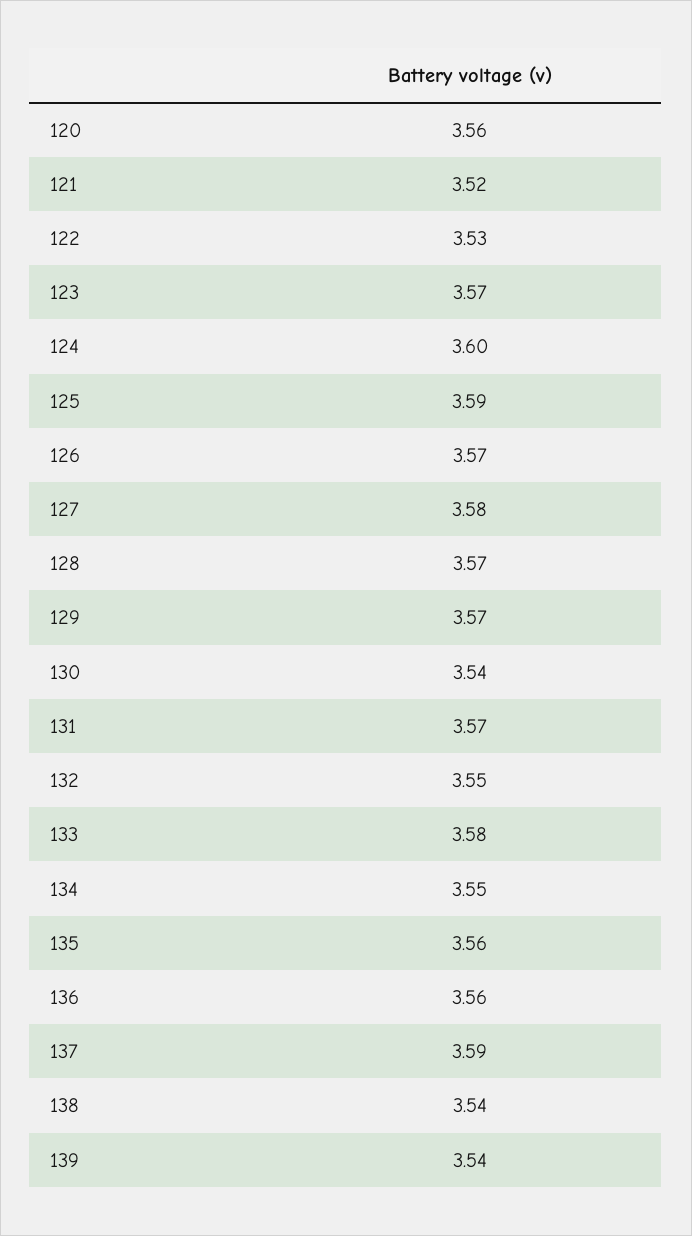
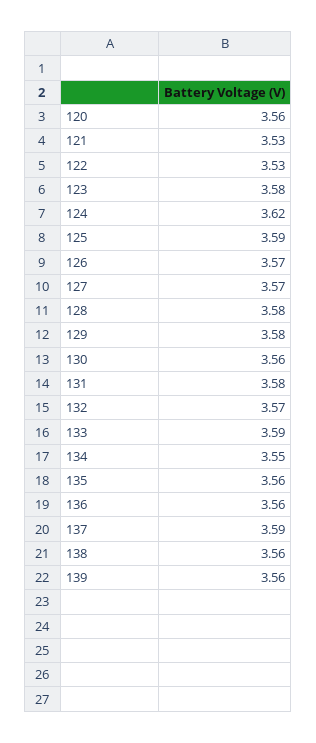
  {
    "120": 3.56,
-   "121": 3.52,
+   "121": 3.53,
    "122": 3.53,
-   "123": 3.57,
+   "123": 3.58,
-   "124": 3.6,
+   "124": 3.62,
    "125": 3.59,
    "126": 3.57,
-   "127": 3.58,
+   "127": 3.57,
-   "128": 3.57,
+   "128": 3.58,
-   "129": 3.57,
+   "129": 3.58,
-   "130": 3.54,
+   "130": 3.56,
-   "131": 3.57,
+   "131": 3.58,
-   "132": 3.55,
+   "132": 3.57,
-   "133": 3.58,
+   "133": 3.59,
    "134": 3.55,
    "135": 3.56,
    "136": 3.56,
    "137": 3.59,
-   "138": 3.54,
+   "138": 3.56,
-   "139": 3.54
+   "139": 3.56
  }

